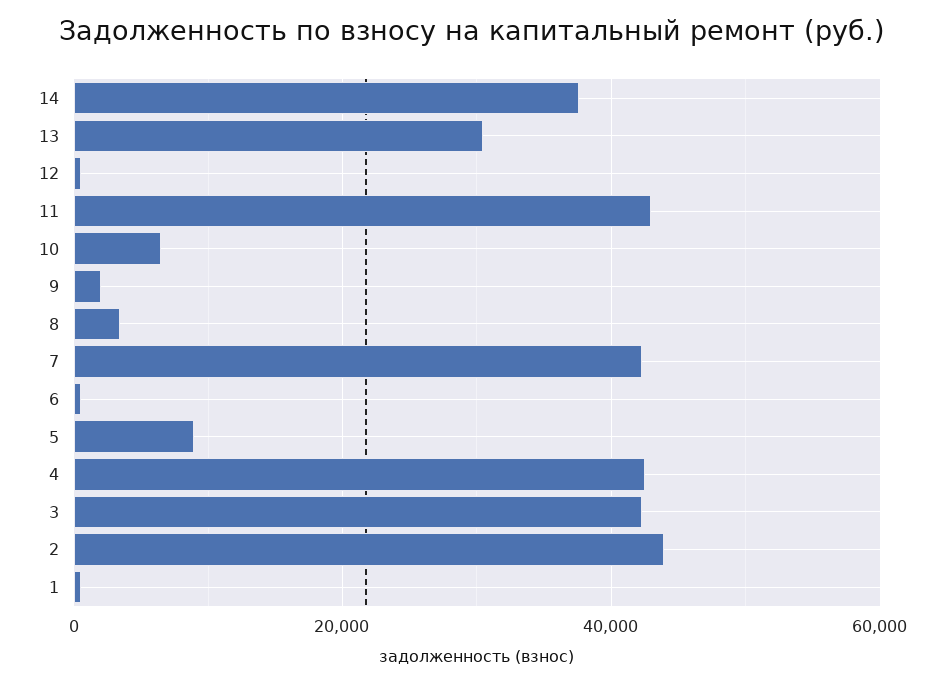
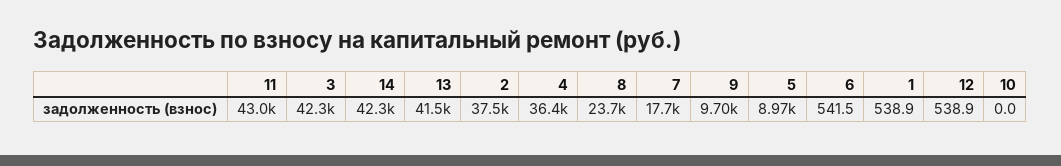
  {
-   "14": 38000,
+   "14": 42300,
-   "13": 30000,
+   "13": 41500,
    "12": 538.9,
    "11": 43000,
-   "10": 6000,
+   "10": 0,
-   "9": 2000,
+   "9": 9700,
-   "8": 4000,
+   "8": 23700,
-   "7": 42000,
+   "7": 17700,
    "6": 541.5,
    "5": 8970,
-   "4": 42000,
+   "4": 36400,
    "3": 42300,
-   "2": 44000,
+   "2": 37500,
    "1": 538.9
  }

